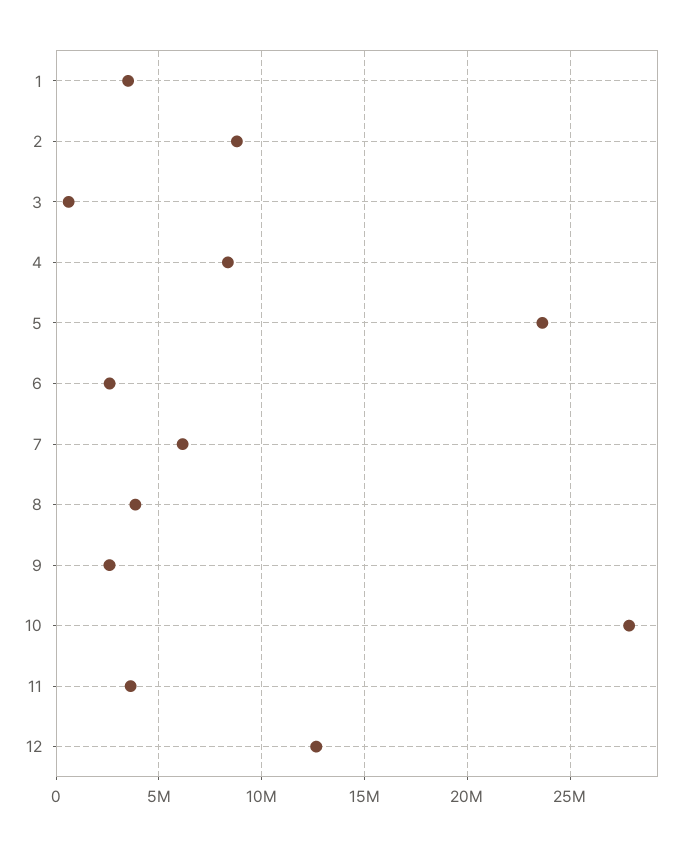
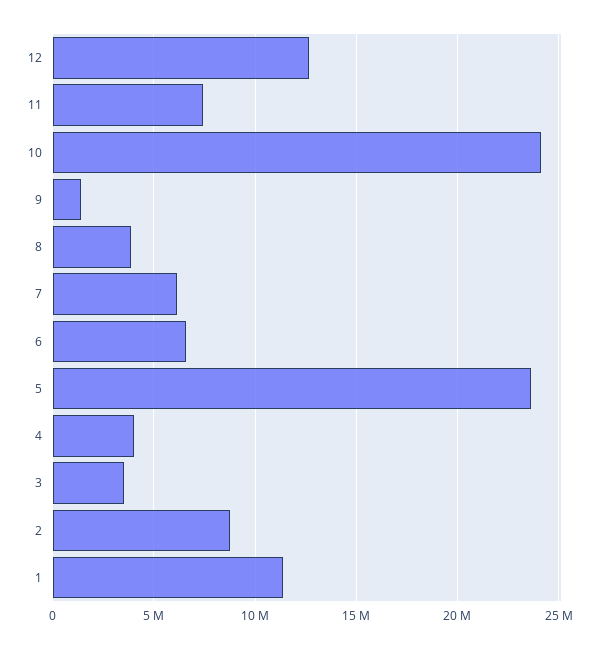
  {
-   "1": 3500000,
+   "1": 11500000,
    "2": 9000000,
-   "3": 500000,
+   "3": 3500000,
-   "4": 8500000,
+   "4": 4000000,
    "5": 23500000,
-   "6": 2500000,
+   "6": 6500000,
    "7": 6000000,
    "8": 4000000,
-   "9": 2500000,
+   "9": 1500000,
-   "10": 28000000,
+   "10": 24000000,
-   "11": 3500000,
+   "11": 7500000,
    "12": 12500000
  }

